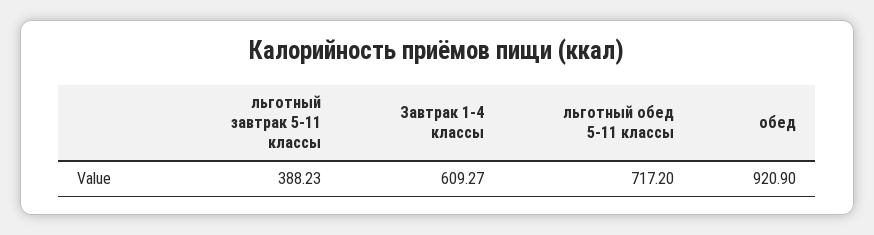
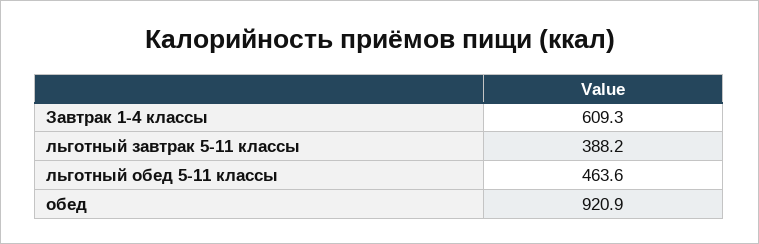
  {
    "льготный завтрак 5-11 классы": 388.23,
    "Завтрак 1-4 классы": 609.27,
-   "льготный обед 5-11 классы": 717.2,
+   "льготный обед 5-11 классы": 463.6,
    "обед": 920.9
  }

